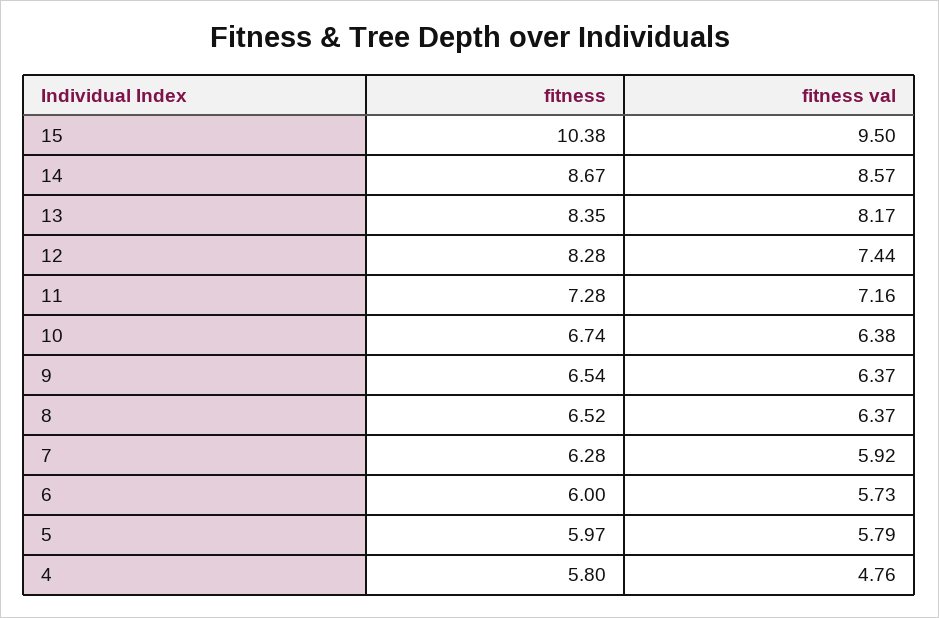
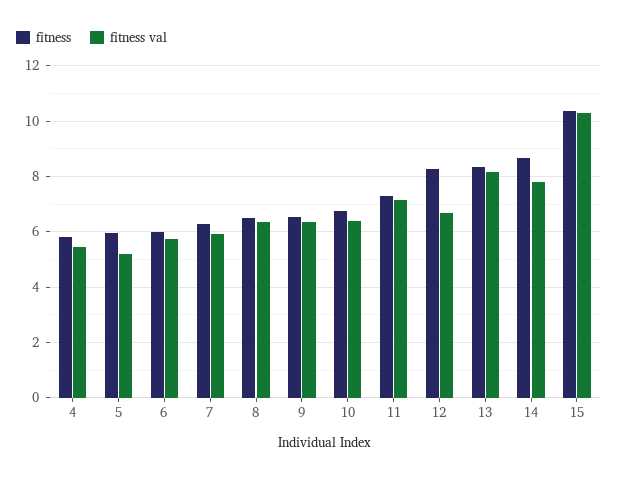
  {
    "fitness": {
      "15": 10.38,
      "14": 8.67,
      "13": 8.35,
      "12": 8.28,
      "11": 7.28,
      "10": 6.74,
      "9": 6.54,
      "8": 6.52,
      "7": 6.28,
      "6": 6,
      "5": 5.97,
      "4": 5.8
    },
    "fitness val": {
-     "15": 9.5,
+     "15": 10.25,
-     "14": 8.57,
+     "14": 7.75,
      "13": 8.17,
-     "12": 7.44,
+     "12": 6.75,
      "11": 7.16,
      "10": 6.38,
      "9": 6.37,
      "8": 6.37,
      "7": 5.92,
      "6": 5.73,
-     "5": 5.79,
+     "5": 5.25,
-     "4": 4.76
+     "4": 5.5
    }
  }

